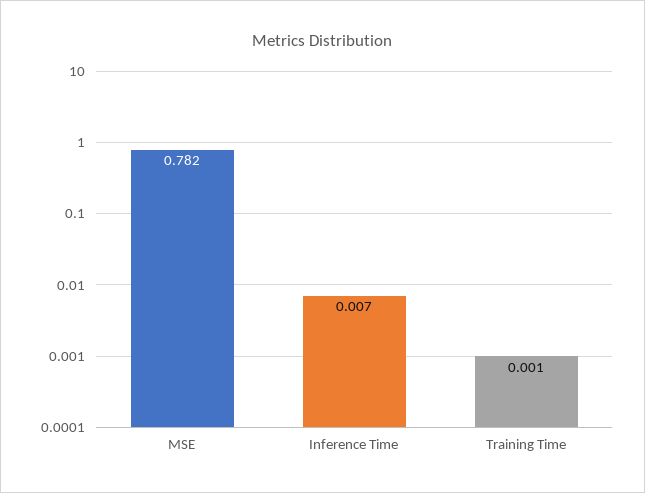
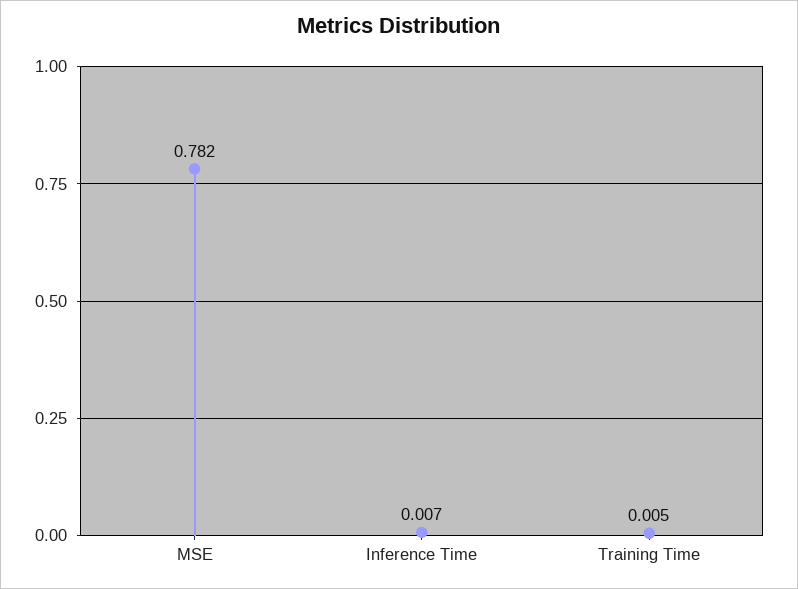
  {
    "MSE": 0.782,
    "Inference Time": 0.007,
-   "Training Time": 0.001
+   "Training Time": 0.005
  }

